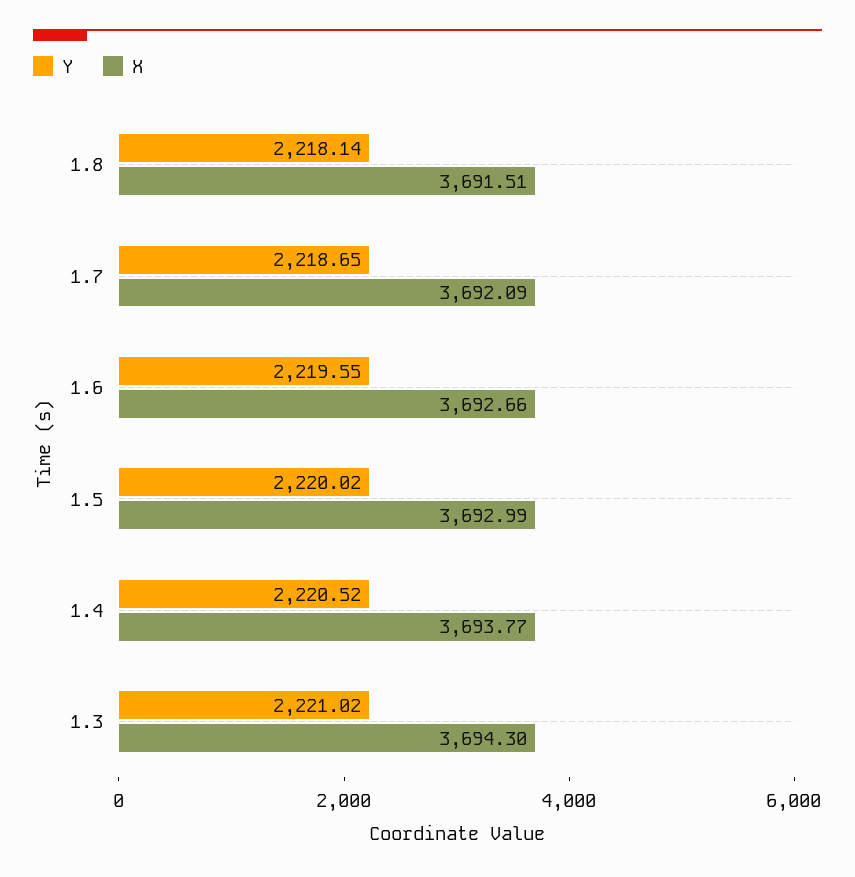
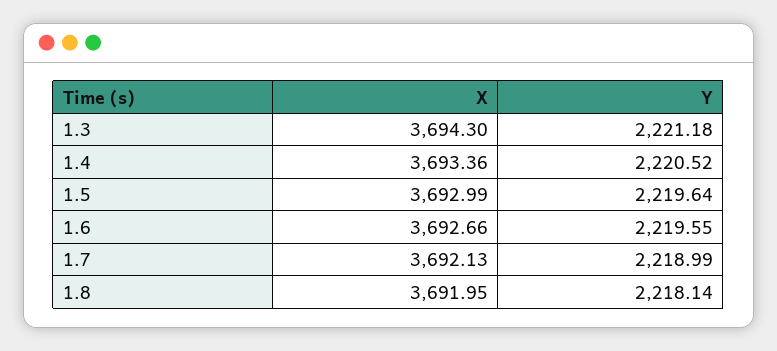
  {
    "Y": {
      "1.8": 2218.14,
-     "1.7": 2218.65,
+     "1.7": 2218.99,
      "1.6": 2219.55,
-     "1.5": 2220.02,
+     "1.5": 2219.64,
      "1.4": 2220.52,
-     "1.3": 2221.02
+     "1.3": 2221.18
    },
    "X": {
-     "1.8": 3691.51,
+     "1.8": 3691.95,
-     "1.7": 3692.09,
+     "1.7": 3692.13,
      "1.6": 3692.66,
      "1.5": 3692.99,
-     "1.4": 3693.77,
+     "1.4": 3693.36,
      "1.3": 3694.3
    }
  }

